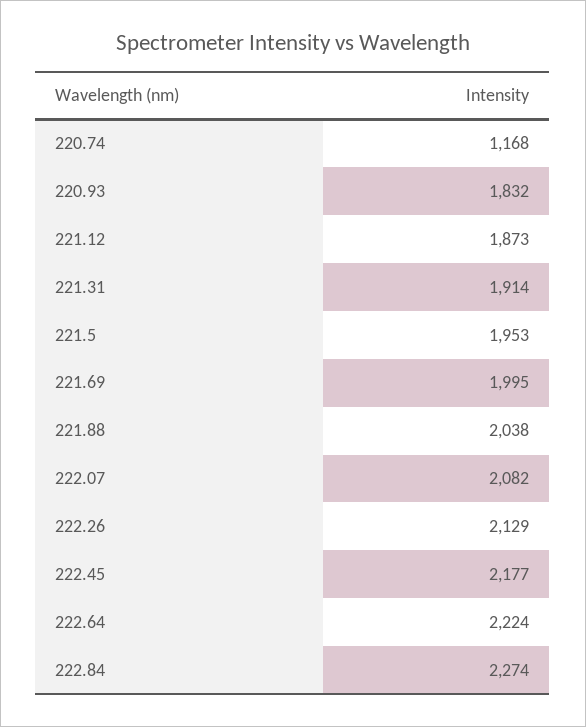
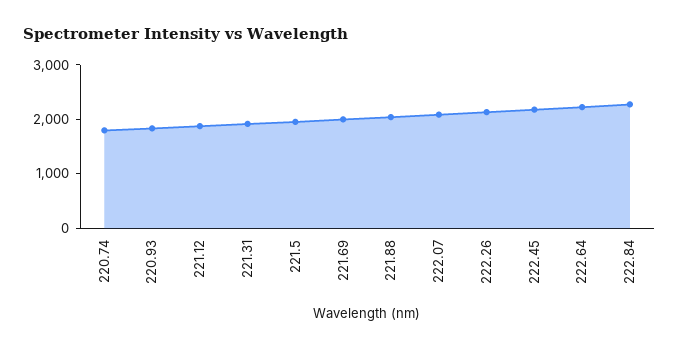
  {
-   "220.74": 1168,
+   "220.74": 1800,
    "220.93": 1832,
    "221.12": 1873,
    "221.31": 1914,
    "221.5": 1953,
    "221.69": 1995,
    "221.88": 2038,
    "222.07": 2082,
    "222.26": 2129,
    "222.45": 2177,
    "222.64": 2224,
    "222.84": 2274
  }

